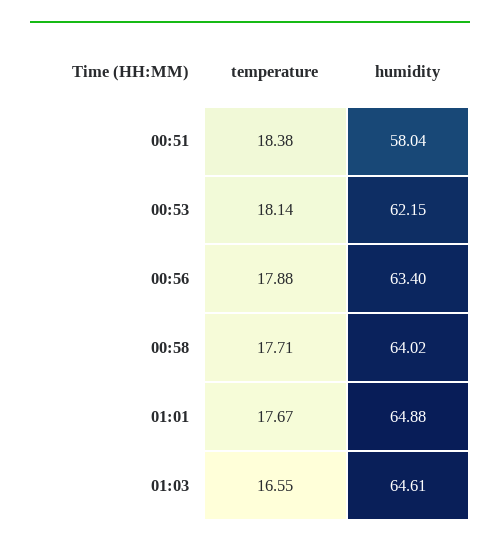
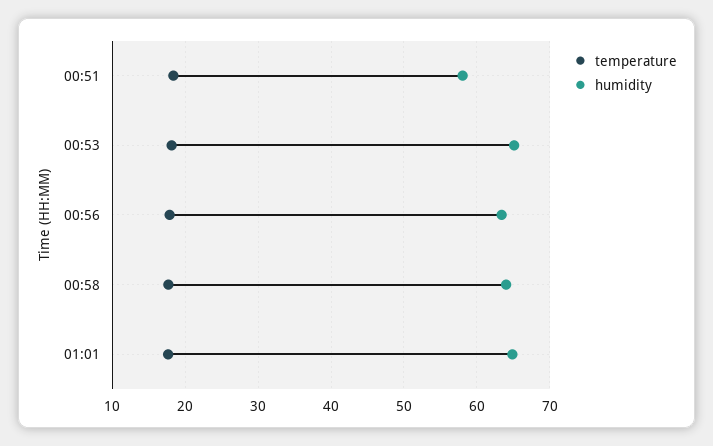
  {
    "temperature": {
      "00:51": 18.38,
      "00:53": 18.14,
      "00:56": 17.88,
      "00:58": 17.71,
-     "01:01": 17.67,
+     "01:01": 17.67
-     "01:03": 16.55
    },
    "humidity": {
      "00:51": 58.04,
-     "00:53": 62.15,
+     "00:53": 65,
      "00:56": 63.4,
      "00:58": 64.02,
-     "01:01": 64.88,
+     "01:01": 64.88
-     "01:03": 64.61
    }
  }

